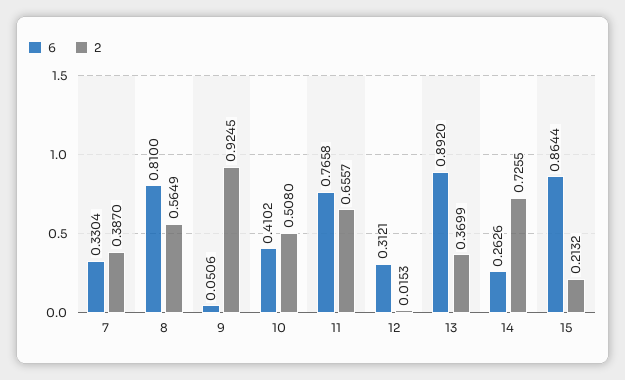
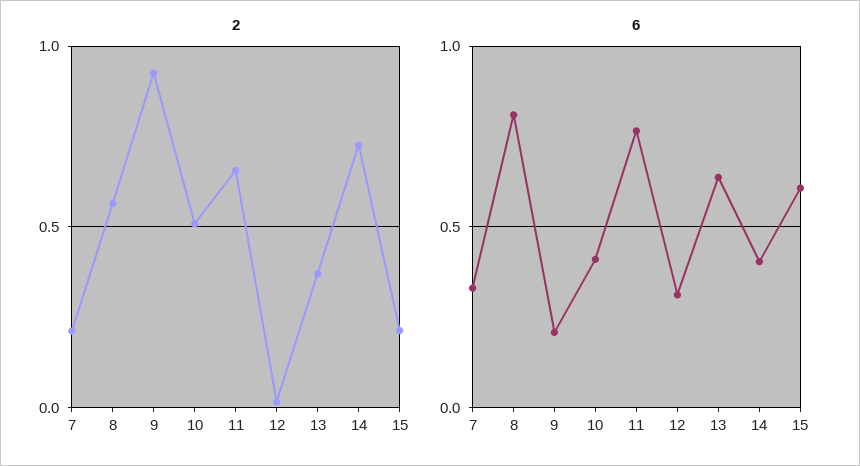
  {
    "6": {
      "7": 0.3304,
      "8": 0.81,
-     "9": 0.0506,
+     "9": 0.2,
      "10": 0.4102,
      "11": 0.7658,
      "12": 0.3121,
-     "13": 0.892,
+     "13": 0.65,
-     "14": 0.2626,
+     "14": 0.4,
-     "15": 0.8644
+     "15": 0.6
    },
    "2": {
-     "7": 0.387,
+     "7": 0.2,
      "8": 0.5649,
      "9": 0.9245,
      "10": 0.508,
      "11": 0.6557,
      "12": 0.0153,
      "13": 0.3699,
      "14": 0.7255,
      "15": 0.2132
    }
  }

